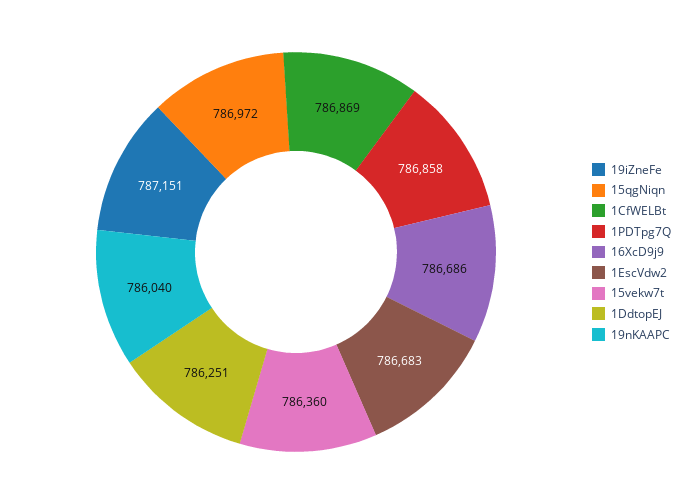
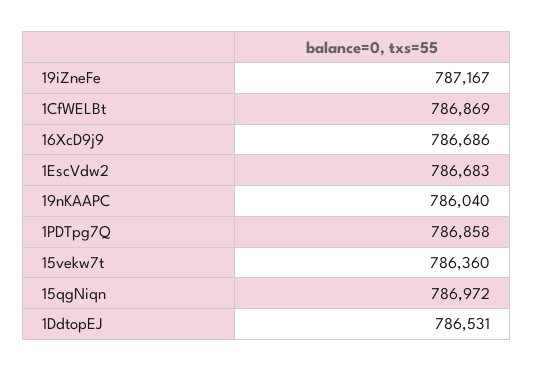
  {
-   "19iZneFe": 787151,
+   "19iZneFe": 787167,
    "15qgNiqn": 786972,
    "1CfWELBt": 786869,
    "1PDTpg7Q": 786858,
    "16XcD9j9": 786686,
    "1EscVdw2": 786683,
    "15vekw7t": 786360,
-   "1DdtopEJ": 786251,
+   "1DdtopEJ": 786531,
    "19nKAAPC": 786040
  }

